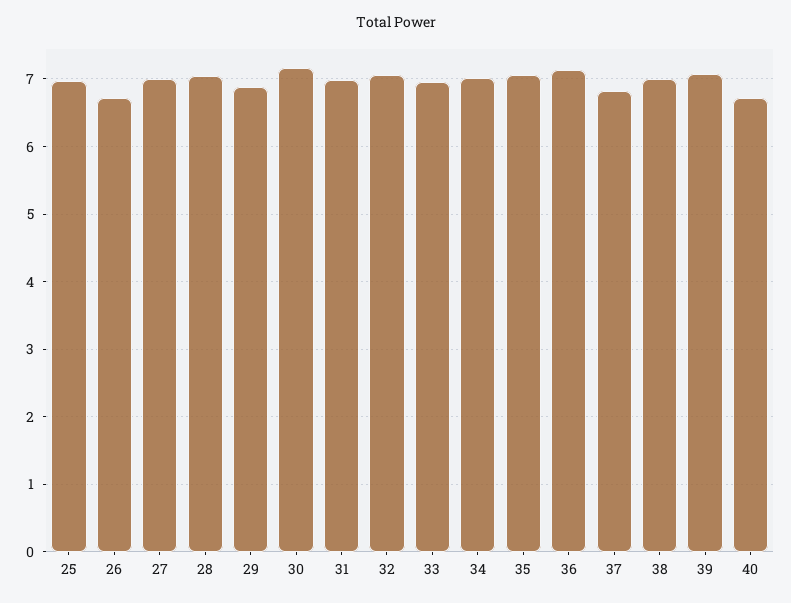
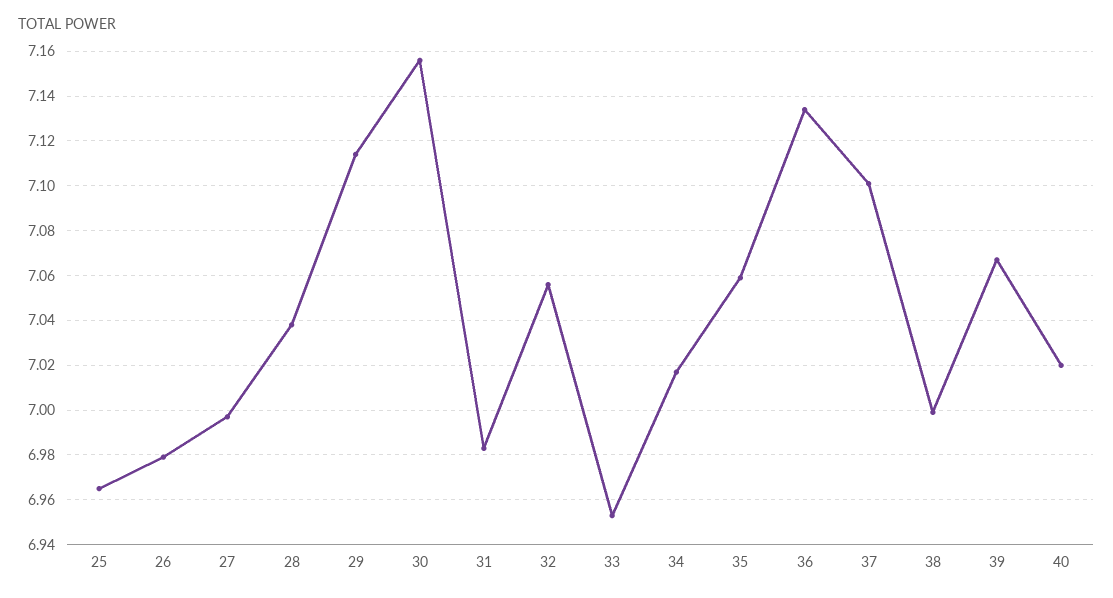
  {
    "25": 6.965,
-   "26": 6.7,
+   "26": 6.98,
    "27": 6.995,
    "28": 7.04,
-   "29": 6.9,
+   "29": 7.115,
    "30": 7.155,
    "31": 6.985,
    "32": 7.055,
    "33": 6.955,
    "34": 7.015,
    "35": 7.06,
    "36": 7.135,
-   "37": 6.8,
+   "37": 7.1,
    "38": 7,
    "39": 7.065,
-   "40": 6.7
+   "40": 7.02
  }

